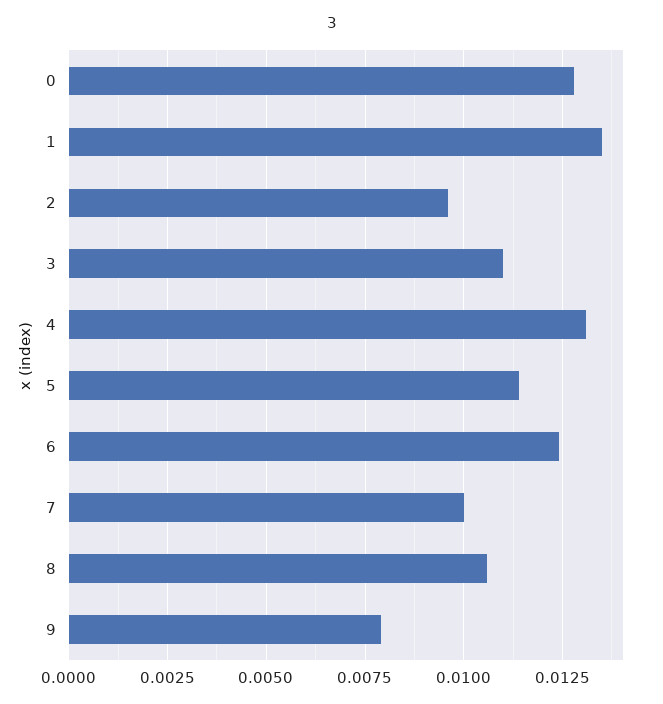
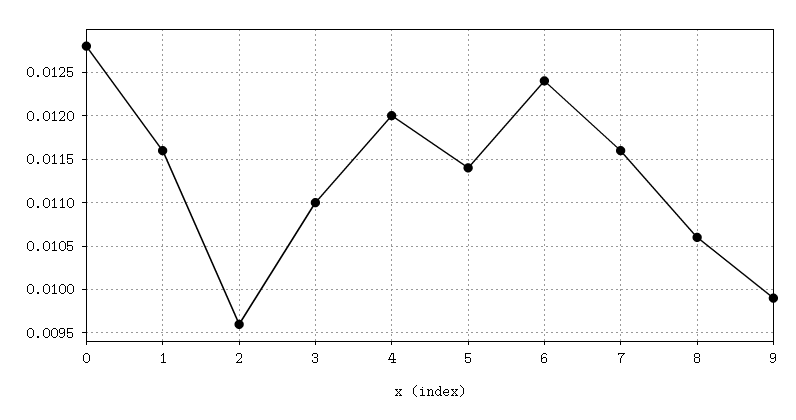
  {
    "0": 0.0128,
-   "1": 0.0135,
+   "1": 0.0116,
    "2": 0.0096,
    "3": 0.011,
-   "4": 0.013,
+   "4": 0.012,
    "5": 0.0114,
    "6": 0.0124,
-   "7": 0.01,
+   "7": 0.0116,
    "8": 0.0106,
-   "9": 0.008
+   "9": 0.0099
  }

